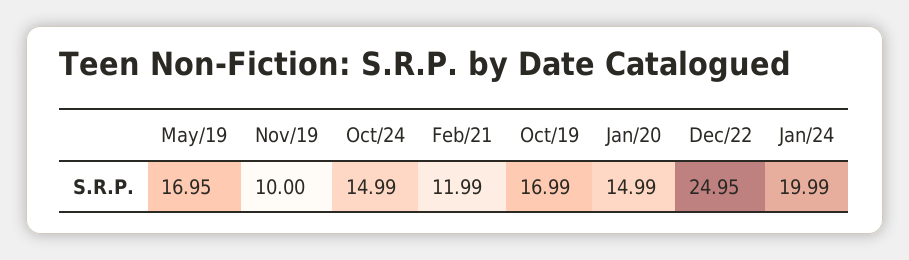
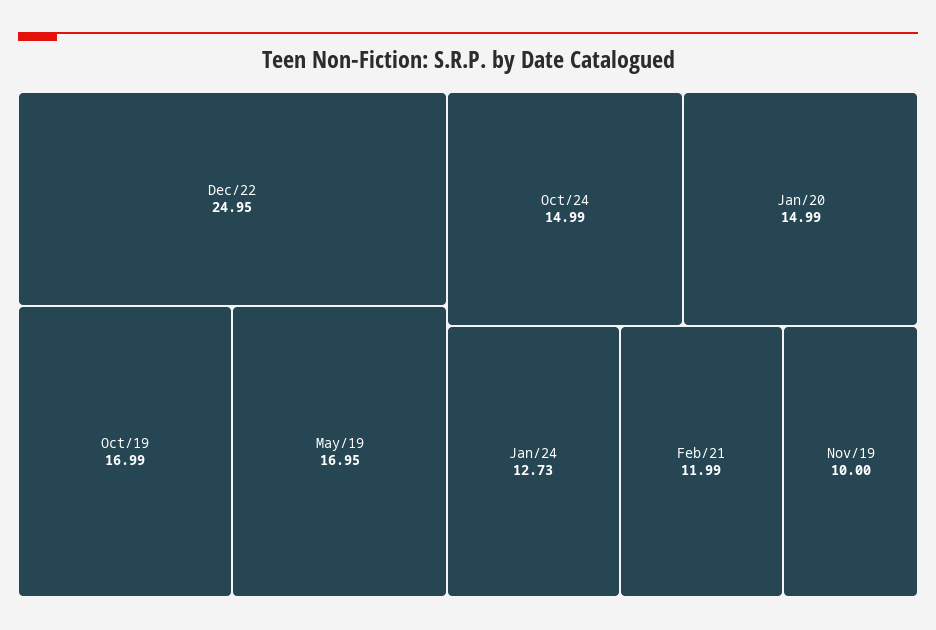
  {
    "May/19": 16.95,
    "Nov/19": 10,
    "Oct/24": 14.99,
    "Feb/21": 11.99,
    "Oct/19": 16.99,
    "Jan/20": 14.99,
    "Dec/22": 24.95,
-   "Jan/24": 19.99
+   "Jan/24": 12.73
  }

